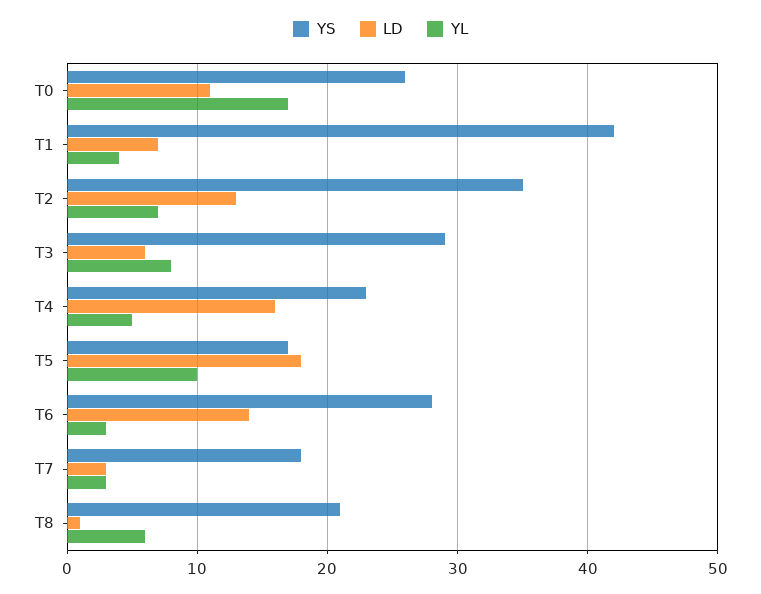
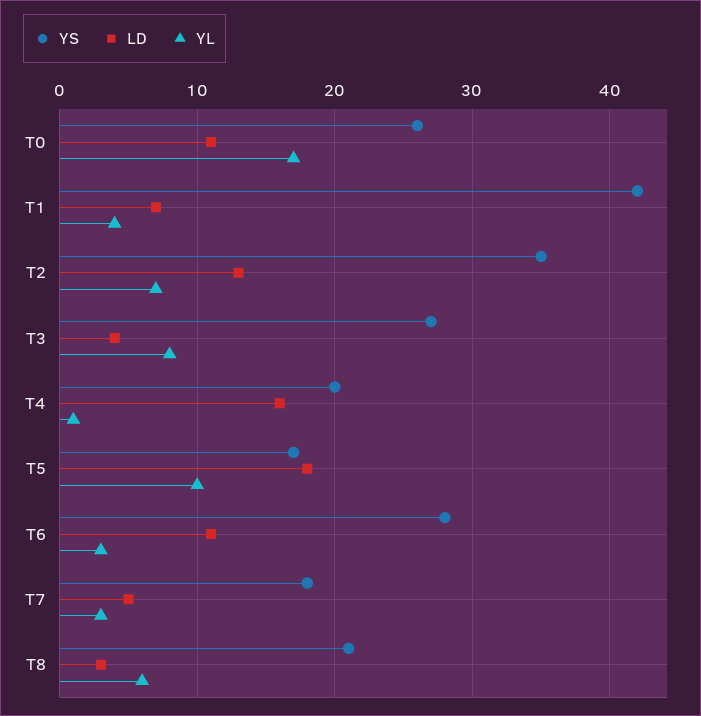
  {
    "YS": {
      "T0": 26,
      "T1": 42,
      "T2": 35,
-     "T3": 29,
+     "T3": 27,
-     "T4": 23,
+     "T4": 20,
      "T5": 17,
      "T6": 28,
      "T7": 18,
      "T8": 21
    },
    "LD": {
      "T0": 11,
      "T1": 7,
      "T2": 13,
-     "T3": 6,
+     "T3": 4,
      "T4": 16,
      "T5": 18,
-     "T6": 14,
+     "T6": 11,
-     "T7": 3,
+     "T7": 5,
-     "T8": 1
+     "T8": 3
    },
    "YL": {
      "T0": 17,
      "T1": 4,
      "T2": 7,
      "T3": 8,
-     "T4": 5,
+     "T4": 1,
      "T5": 10,
      "T6": 3,
      "T7": 3,
      "T8": 6
    }
  }

